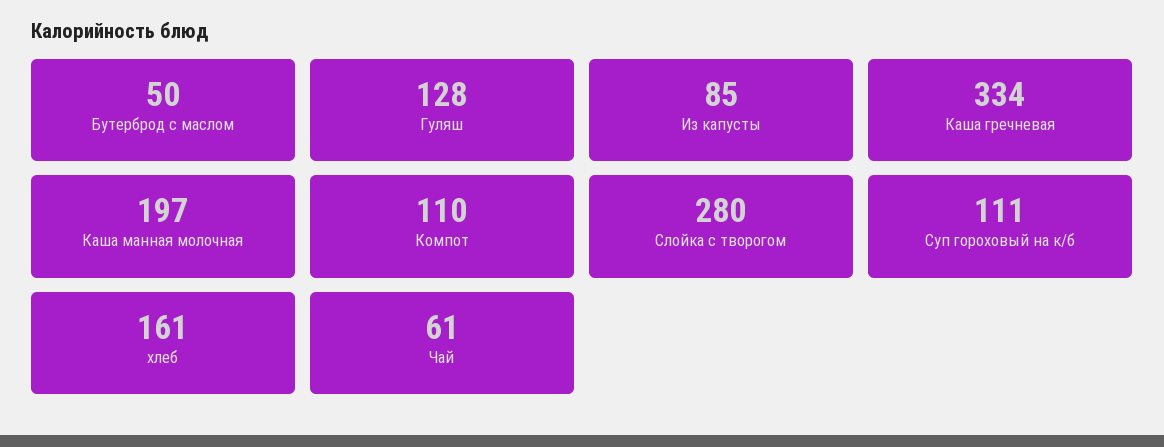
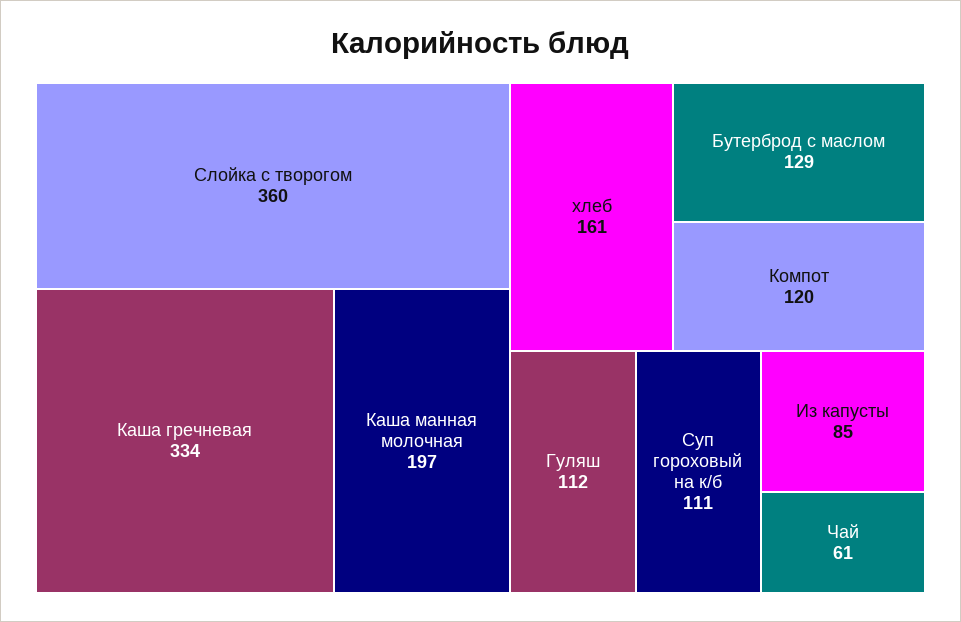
  {
-   "Бутерброд с маслом": 50,
+   "Бутерброд с маслом": 129,
-   "Гуляш": 128,
+   "Гуляш": 112,
    "Из капусты": 85,
    "Каша гречневая": 334,
    "Каша манная молочная": 197,
-   "Компот": 110,
+   "Компот": 120,
-   "Слойка с творогом": 280,
+   "Слойка с творогом": 360,
    "Суп гороховый на к/б": 111,
    "хлеб": 161,
    "Чай": 61
  }

